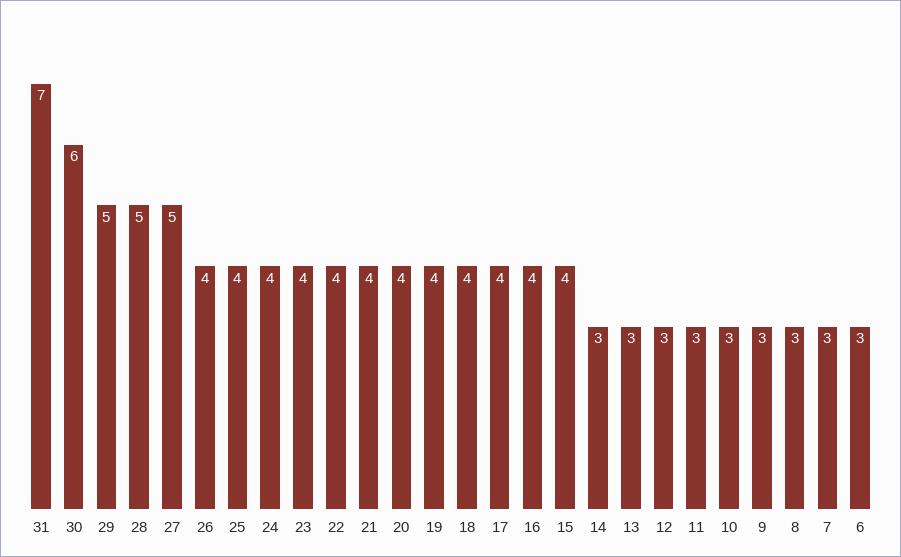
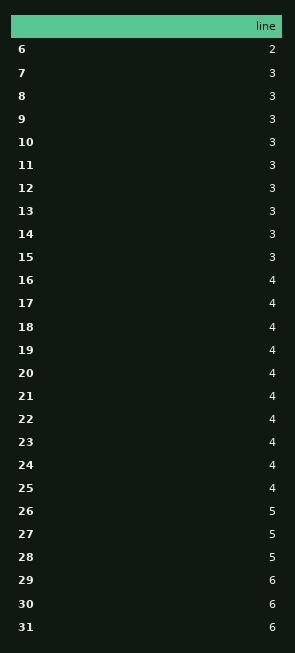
  {
-   "31": 7,
+   "31": 6,
    "30": 6,
-   "29": 5,
+   "29": 6,
    "28": 5,
    "27": 5,
-   "26": 4,
+   "26": 5,
    "25": 4,
    "24": 4,
    "23": 4,
    "22": 4,
    "21": 4,
    "20": 4,
    "19": 4,
    "18": 4,
    "17": 4,
    "16": 4,
-   "15": 4,
+   "15": 3,
    "14": 3,
    "13": 3,
    "12": 3,
    "11": 3,
    "10": 3,
    "9": 3,
    "8": 3,
    "7": 3,
-   "6": 3
+   "6": 2
  }

